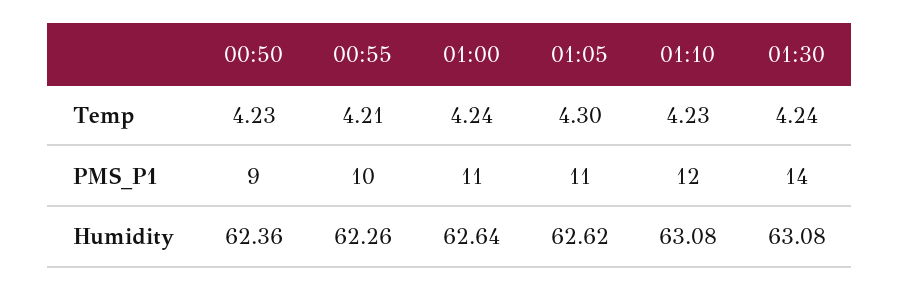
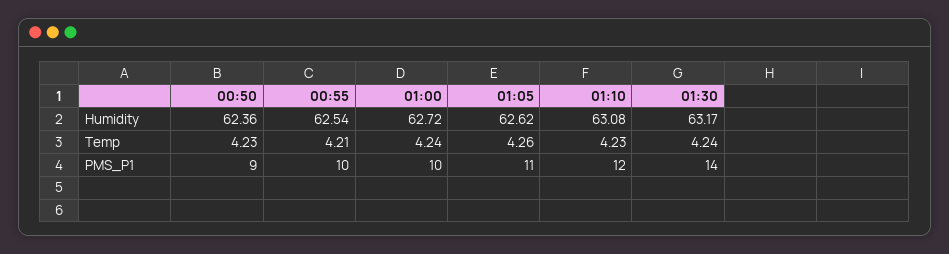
  {
    "00:50": {
      "Temp": 4.23,
      "PMS_P1": 9,
      "Humidity": 62.36
    },
    "00:55": {
      "Temp": 4.21,
      "PMS_P1": 10,
-     "Humidity": 62.26
+     "Humidity": 62.54
    },
    "01:00": {
      "Temp": 4.24,
-     "PMS_P1": 11,
+     "PMS_P1": 10,
-     "Humidity": 62.64
+     "Humidity": 62.72
    },
    "01:05": {
-     "Temp": 4.3,
+     "Temp": 4.26,
      "PMS_P1": 11,
      "Humidity": 62.62
    },
    "01:10": {
      "Temp": 4.23,
      "PMS_P1": 12,
      "Humidity": 63.08
    },
    "01:30": {
      "Temp": 4.24,
      "PMS_P1": 14,
-     "Humidity": 63.08
+     "Humidity": 63.17
    }
  }

